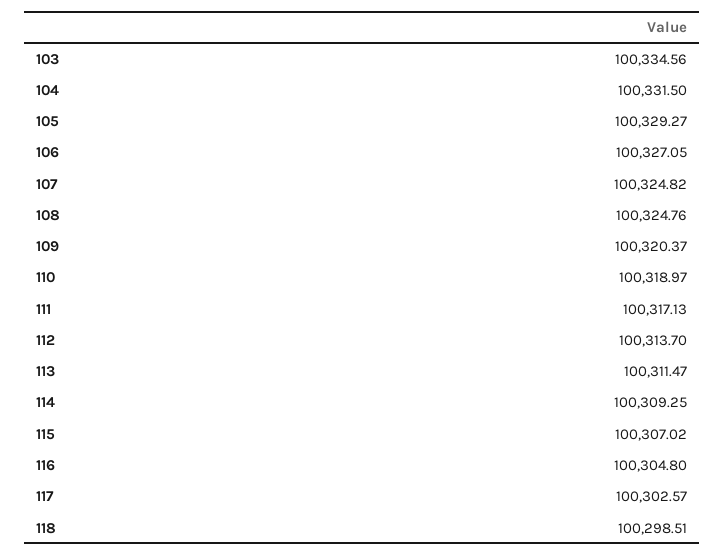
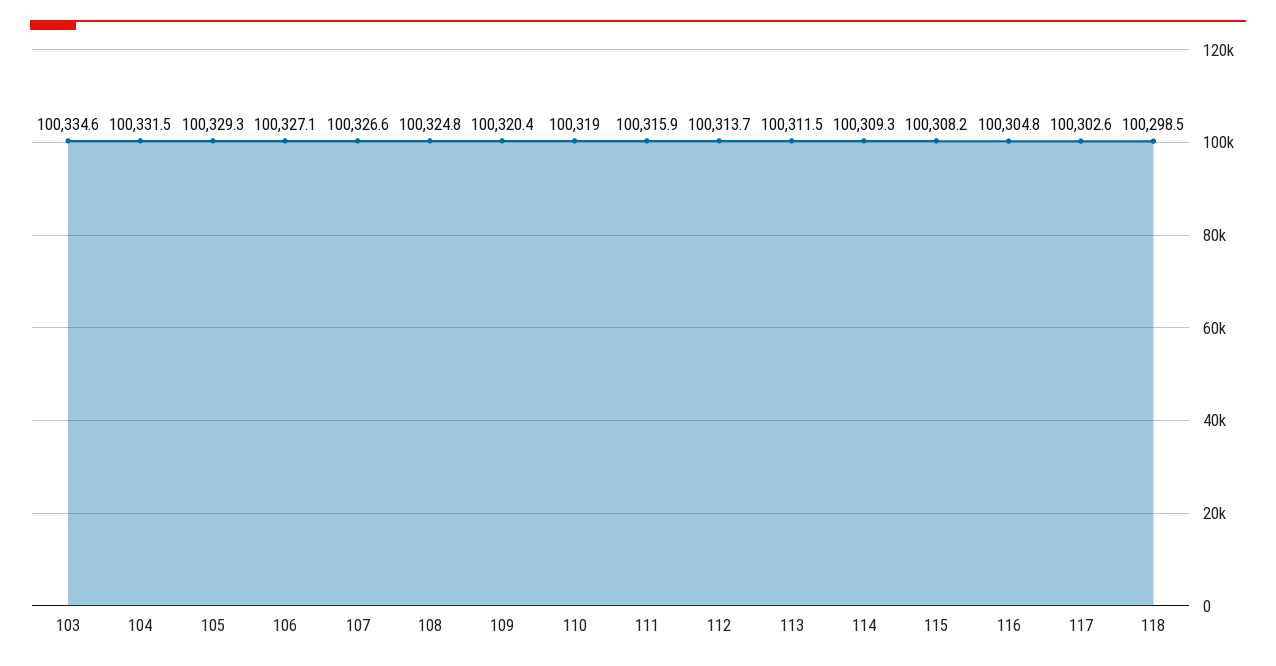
  {
    "103": 100334.56,
    "104": 100331.5,
    "105": 100329.27,
    "106": 100327.05,
-   "107": 100324.82,
+   "107": 100326.6,
    "108": 100324.76,
    "109": 100320.37,
    "110": 100318.97,
-   "111": 100317.13,
+   "111": 100315.9,
    "112": 100313.7,
    "113": 100311.47,
    "114": 100309.25,
-   "115": 100307.02,
+   "115": 100308.2,
    "116": 100304.8,
    "117": 100302.57,
    "118": 100298.51
  }

